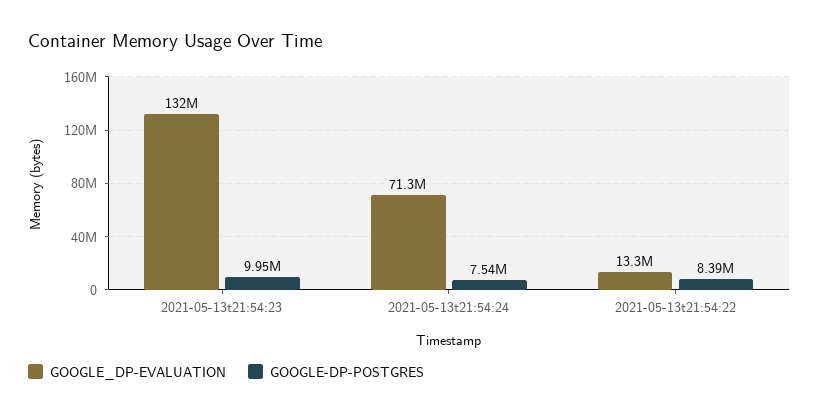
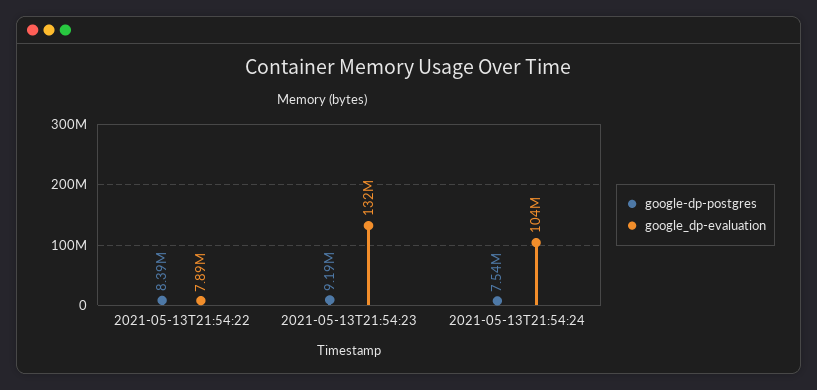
  {
    "GOOGLE_DP-EVALUATION": {
      "2021-05-13t21:54:23": 132000000,
-     "2021-05-13t21:54:24": 71300000,
+     "2021-05-13t21:54:24": 104000000,
-     "2021-05-13t21:54:22": 13300000
+     "2021-05-13t21:54:22": 7890000
    },
    "GOOGLE-DP-POSTGRES": {
-     "2021-05-13t21:54:23": 9950000,
+     "2021-05-13t21:54:23": 9190000,
      "2021-05-13t21:54:24": 7540000,
      "2021-05-13t21:54:22": 8390000
    }
  }

